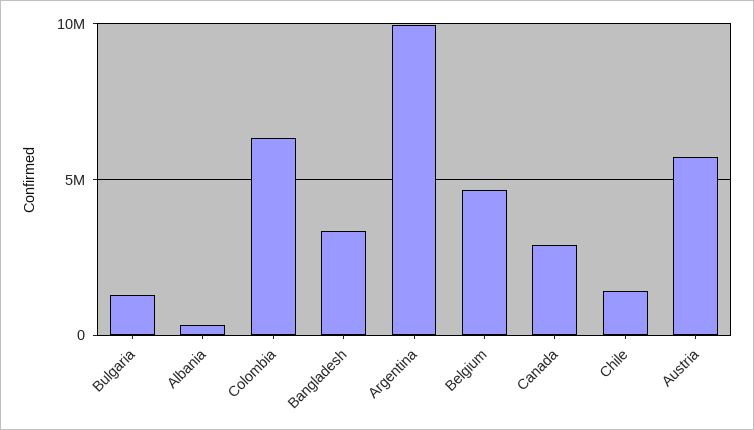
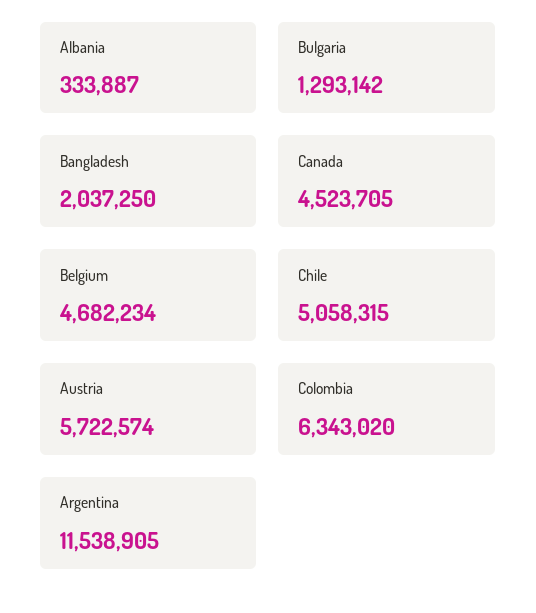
  {
    "Bulgaria": 1293142,
    "Albania": 333887,
    "Colombia": 6343020,
-   "Bangladesh": 3500000,
+   "Bangladesh": 2037250,
-   "Argentina": 10000000,
+   "Argentina": 11538905,
    "Belgium": 4682234,
-   "Canada": 3000000,
+   "Canada": 4523705,
-   "Chile": 1500000,
+   "Chile": 5058315,
    "Austria": 5722574
  }

